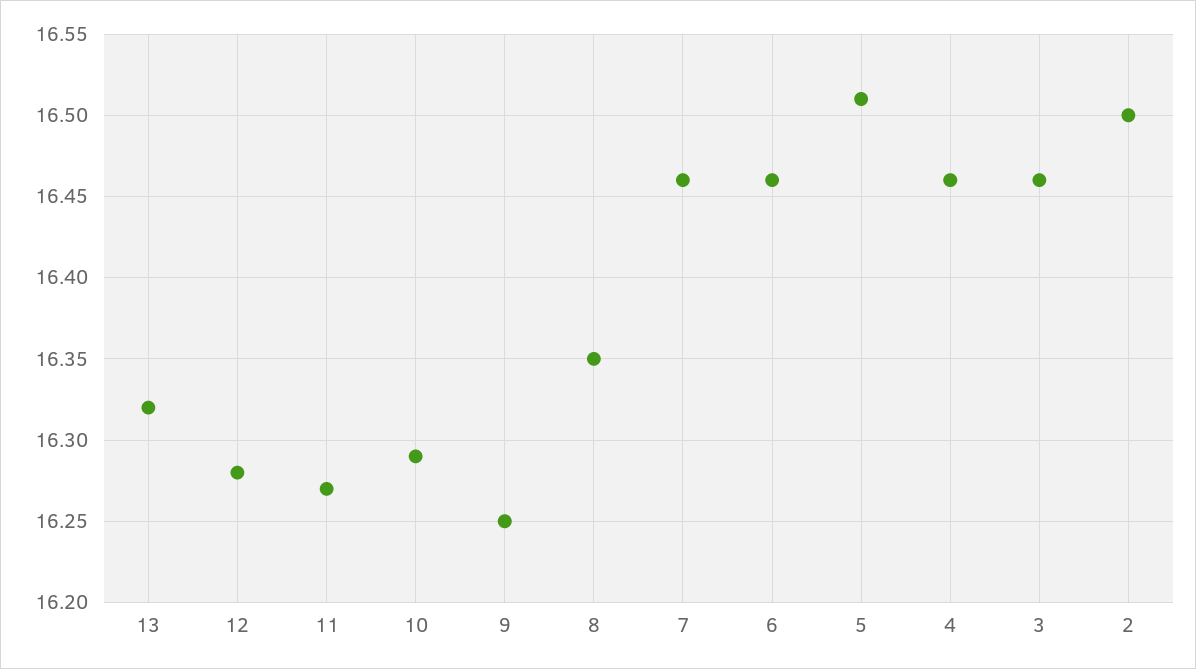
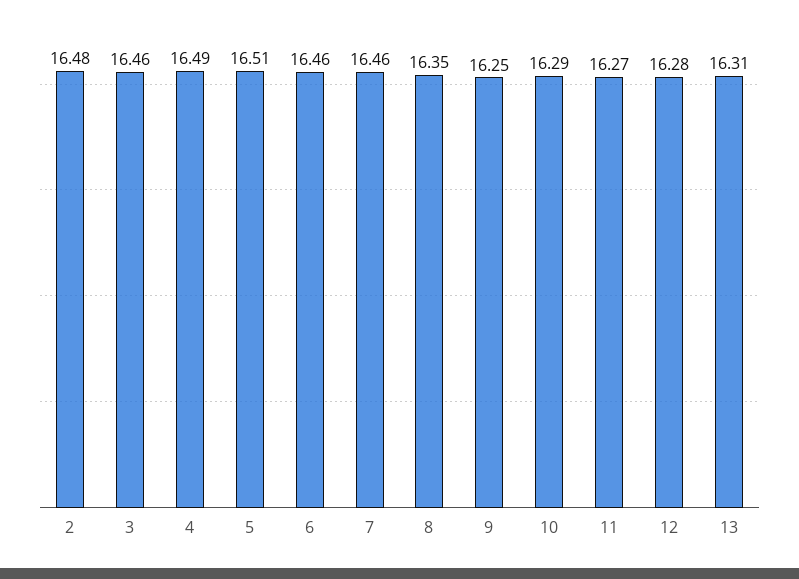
  {
-   "13": 16.32,
+   "13": 16.31,
    "12": 16.28,
    "11": 16.27,
    "10": 16.29,
    "9": 16.25,
    "8": 16.35,
    "7": 16.46,
    "6": 16.46,
    "5": 16.51,
-   "4": 16.46,
+   "4": 16.49,
    "3": 16.46,
-   "2": 16.5
+   "2": 16.48
  }

